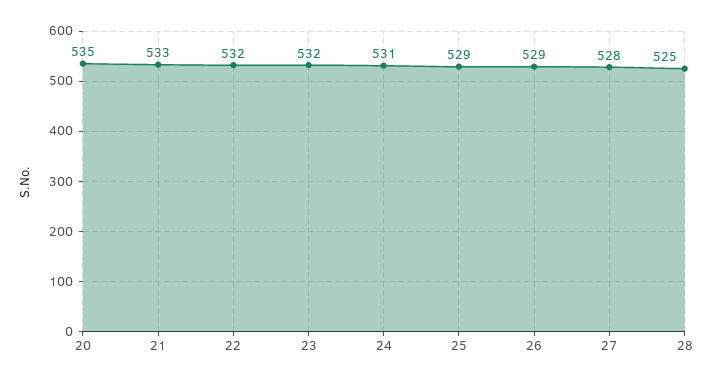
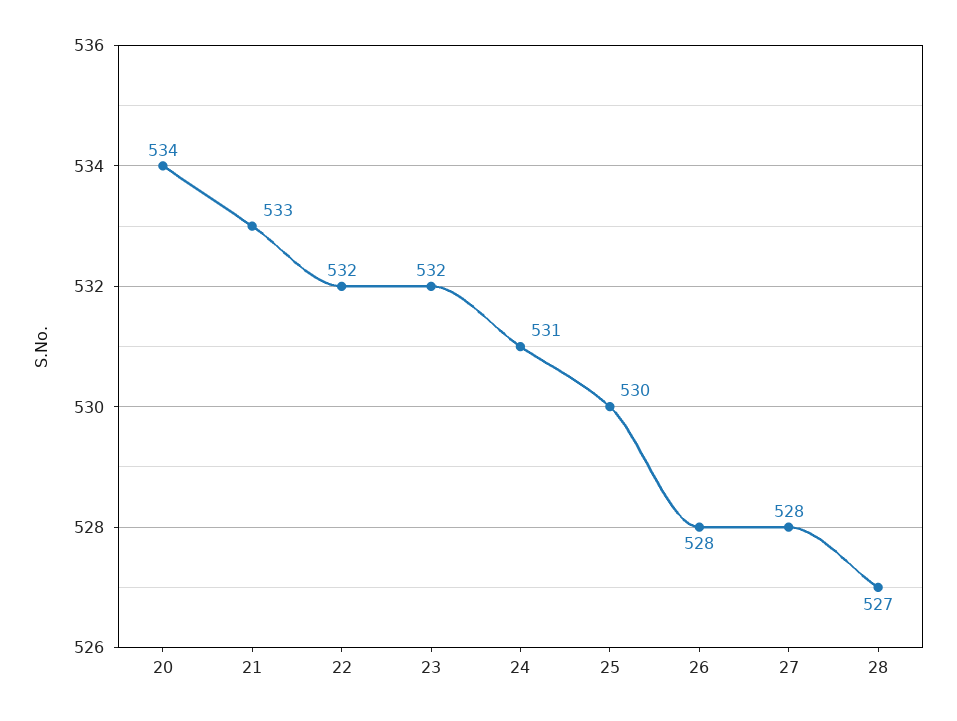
  {
-   "20": 535,
+   "20": 534,
    "21": 533,
    "22": 532,
    "23": 532,
    "24": 531,
-   "25": 529,
+   "25": 530,
-   "26": 529,
+   "26": 528,
    "27": 528,
-   "28": 525
+   "28": 527
  }

